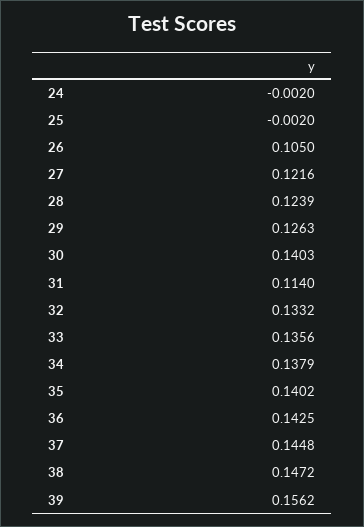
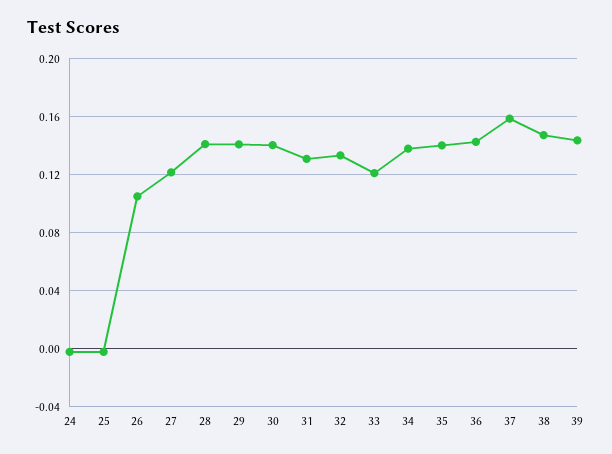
  {
    "24": -0.002,
    "25": -0.002,
    "26": 0.105,
    "27": 0.1216,
-   "28": 0.1239,
+   "28": 0.14,
-   "29": 0.1263,
+   "29": 0.14,
    "30": 0.1403,
-   "31": 0.114,
+   "31": 0.13,
    "32": 0.1332,
-   "33": 0.1356,
+   "33": 0.12,
    "34": 0.1379,
    "35": 0.1402,
    "36": 0.1425,
-   "37": 0.1448,
+   "37": 0.16,
    "38": 0.1472,
-   "39": 0.1562
+   "39": 0.145
  }

